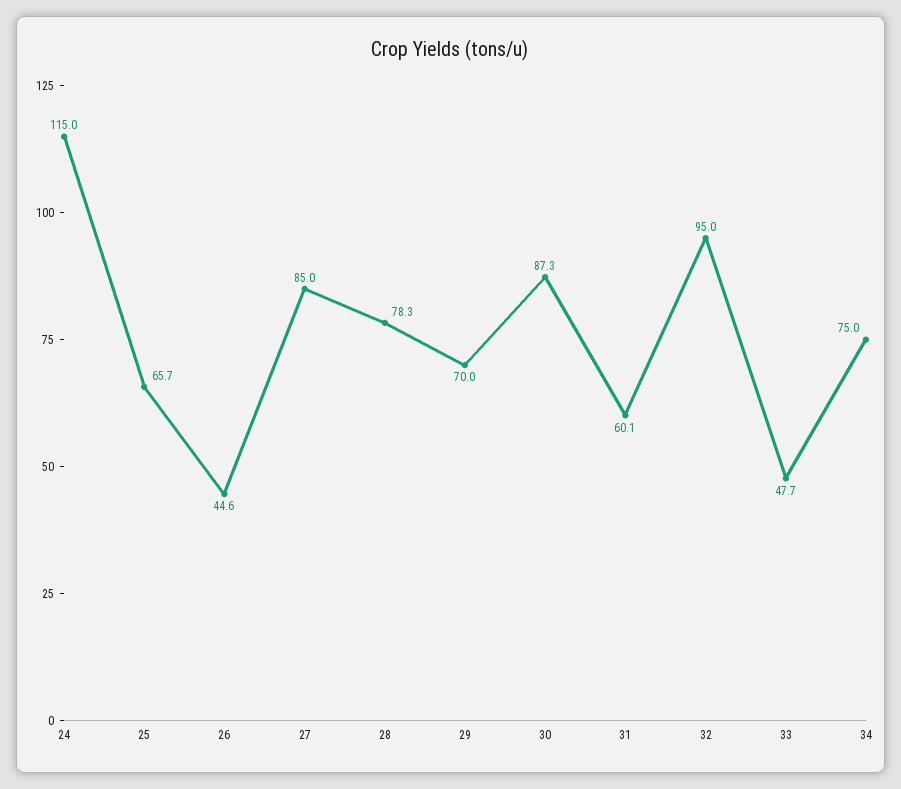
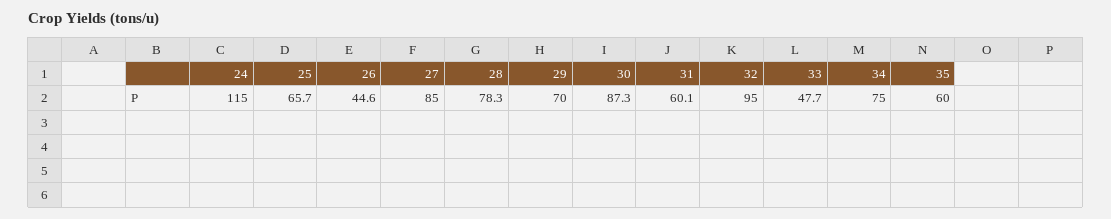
  {
    "24": 115,
    "25": 65.7,
    "26": 44.6,
    "27": 85,
    "28": 78.3,
    "29": 70,
    "30": 87.3,
    "31": 60.1,
    "32": 95,
    "33": 47.7,
-   "34": 75
+   "34": 75,
+   "35": 60
  }

